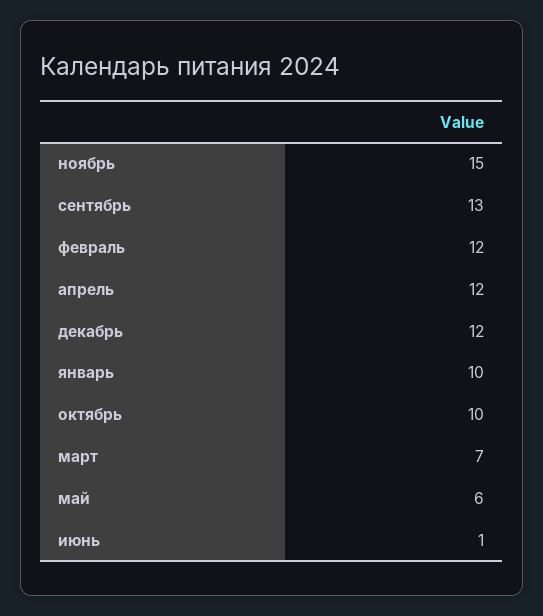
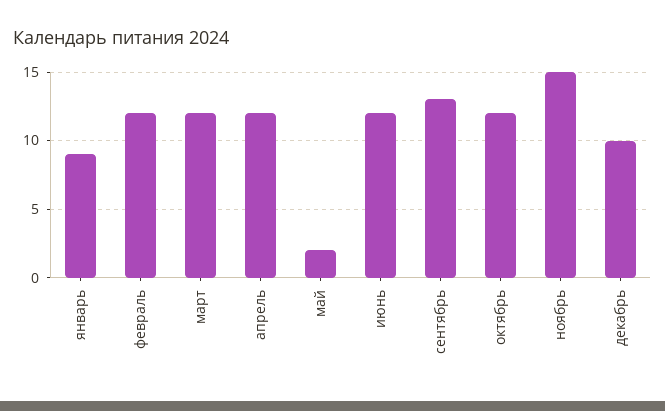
  {
    "ноябрь": 15,
    "сентябрь": 13,
    "февраль": 12,
    "апрель": 12,
-   "декабрь": 12,
+   "декабрь": 10,
-   "январь": 10,
+   "январь": 9,
-   "октябрь": 10,
+   "октябрь": 12,
-   "март": 7,
+   "март": 12,
-   "май": 6,
+   "май": 2,
-   "июнь": 1
+   "июнь": 12
  }

